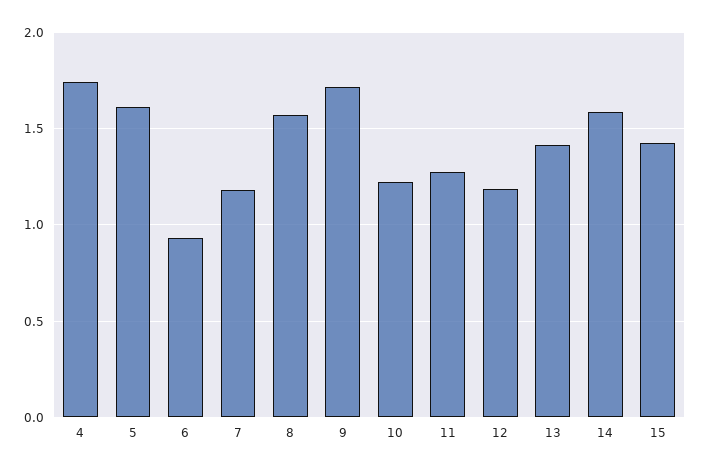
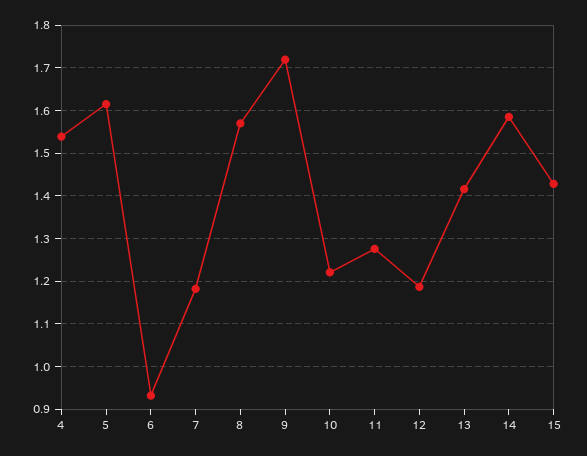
  {
-   "4": 1.75,
+   "4": 1.54,
    "5": 1.62,
    "6": 0.94,
    "7": 1.18,
    "8": 1.58,
    "9": 1.72,
    "10": 1.22,
    "11": 1.28,
    "12": 1.18,
    "13": 1.42,
    "14": 1.58,
    "15": 1.42
  }

